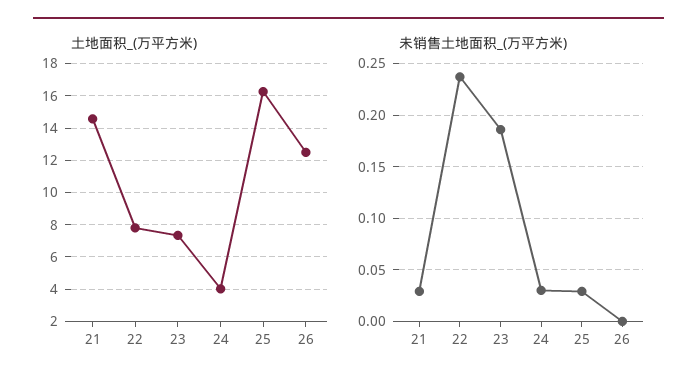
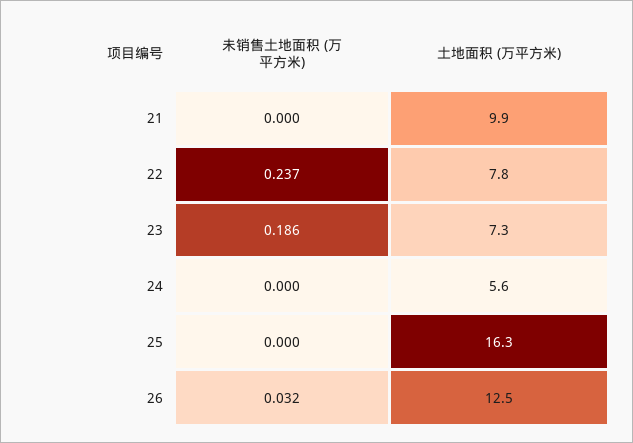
  {
    "土地面积_(万平方米)": {
-     "21": 14.5,
+     "21": 9.9,
      "22": 7.8,
      "23": 7.3,
-     "24": 4,
+     "24": 5.6,
      "25": 16.3,
      "26": 12.5
    },
    "未销售土地面积_(万平方米)": {
-     "21": 0.03,
+     "21": 0,
      "22": 0.237,
      "23": 0.186,
-     "24": 0.03,
+     "24": 0,
-     "25": 0.03,
+     "25": 0,
-     "26": 0
+     "26": 0.032
    }
  }

